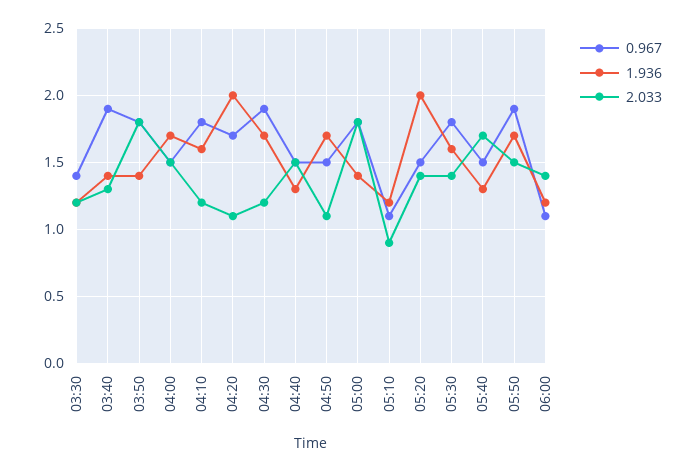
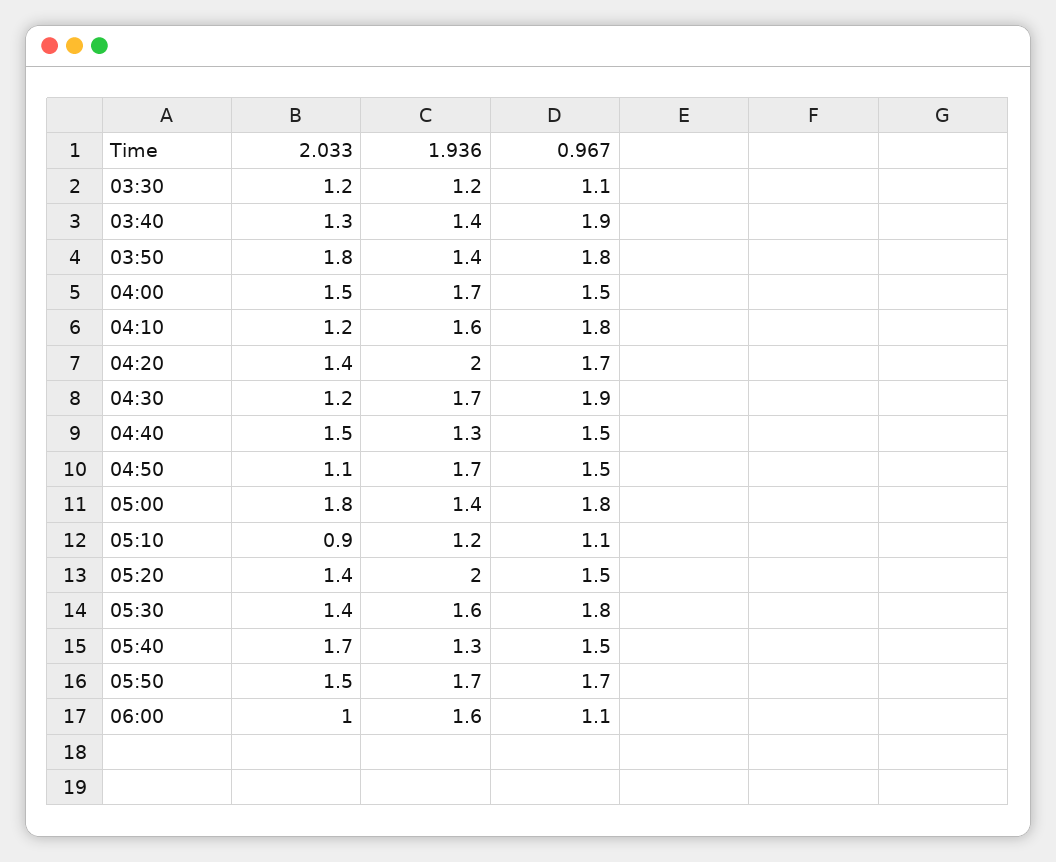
  {
    "0.967": {
-     "03:30": 1.4,
+     "03:30": 1.1,
      "03:40": 1.9,
      "03:50": 1.8,
      "04:00": 1.5,
      "04:10": 1.8,
      "04:20": 1.7,
      "04:30": 1.9,
      "04:40": 1.5,
      "04:50": 1.5,
      "05:00": 1.8,
      "05:10": 1.1,
      "05:20": 1.5,
      "05:30": 1.8,
      "05:40": 1.5,
-     "05:50": 1.9,
+     "05:50": 1.7,
      "06:00": 1.1
    },
    "1.936": {
      "03:30": 1.2,
      "03:40": 1.4,
      "03:50": 1.4,
      "04:00": 1.7,
      "04:10": 1.6,
      "04:20": 2,
      "04:30": 1.7,
      "04:40": 1.3,
      "04:50": 1.7,
      "05:00": 1.4,
      "05:10": 1.2,
      "05:20": 2,
      "05:30": 1.6,
      "05:40": 1.3,
      "05:50": 1.7,
-     "06:00": 1.2
+     "06:00": 1.6
    },
    "2.033": {
      "03:30": 1.2,
      "03:40": 1.3,
      "03:50": 1.8,
      "04:00": 1.5,
      "04:10": 1.2,
-     "04:20": 1.1,
+     "04:20": 1.4,
      "04:30": 1.2,
      "04:40": 1.5,
      "04:50": 1.1,
      "05:00": 1.8,
      "05:10": 0.9,
      "05:20": 1.4,
      "05:30": 1.4,
      "05:40": 1.7,
      "05:50": 1.5,
-     "06:00": 1.4
+     "06:00": 1
    }
  }

